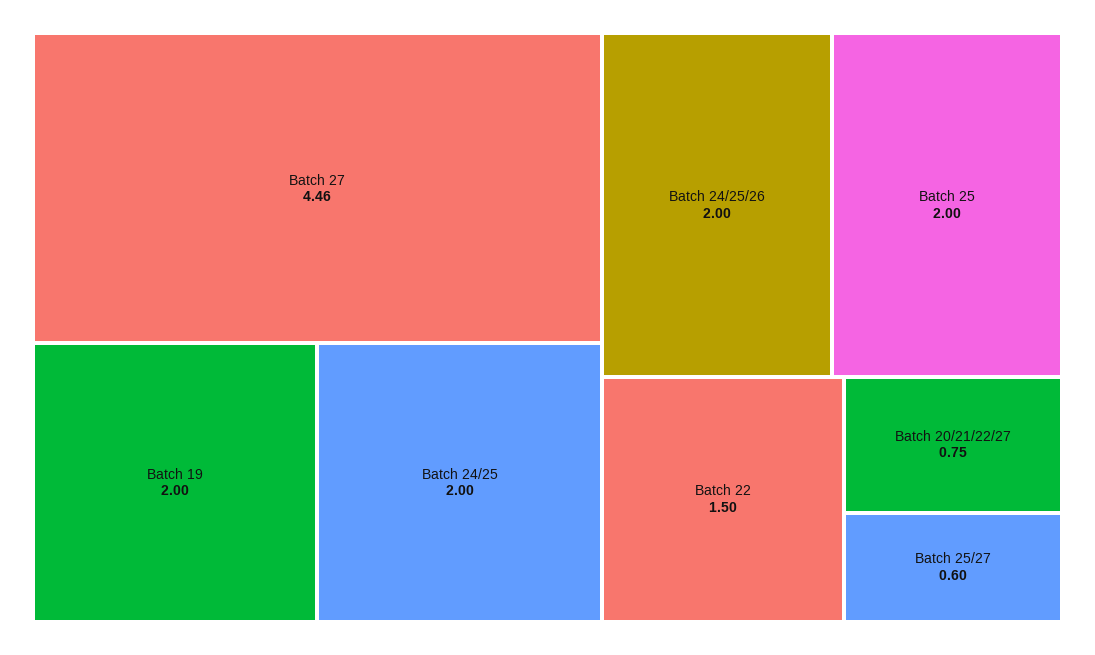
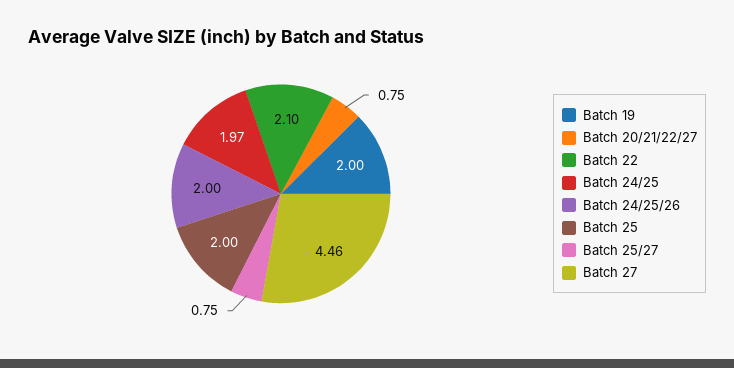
  {
    "Batch 27": 4.46,
    "Batch 19": 2,
-   "Batch 24/25": 2,
+   "Batch 24/25": 1.97,
    "Batch 24/25/26": 2,
    "Batch 25": 2,
-   "Batch 22": 1.5,
+   "Batch 22": 2.1,
    "Batch 20/21/22/27": 0.75,
-   "Batch 25/27": 0.6
+   "Batch 25/27": 0.75
  }

